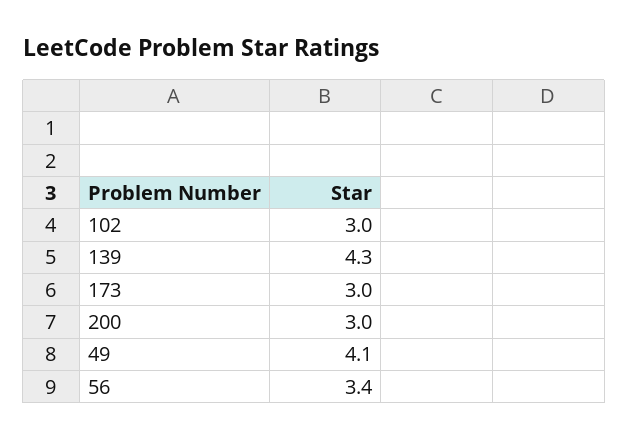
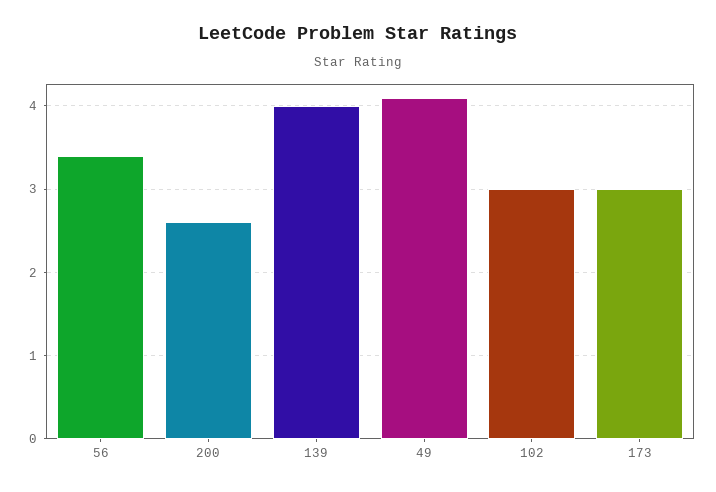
  {
    "102": 3,
-   "139": 4.3,
+   "139": 4,
    "173": 3,
-   "200": 3,
+   "200": 2.6,
    "49": 4.1,
    "56": 3.4
  }

